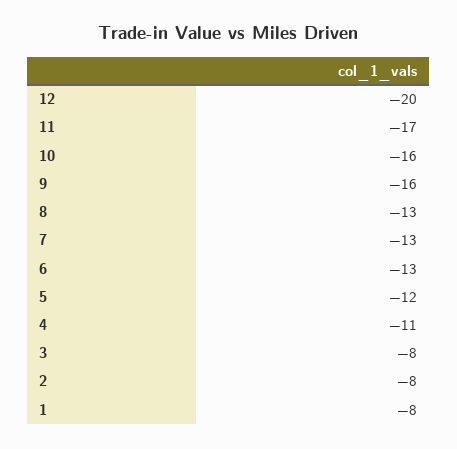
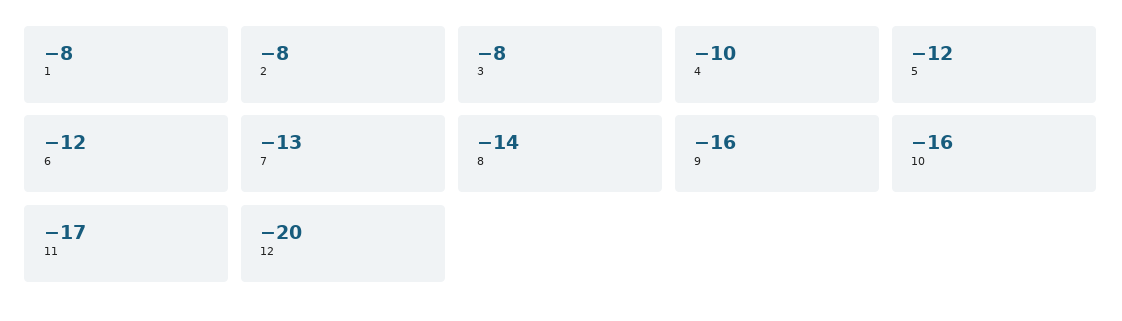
  {
    "12": -20,
    "11": -17,
    "10": -16,
    "9": -16,
-   "8": -13,
+   "8": -14,
    "7": -13,
-   "6": -13,
+   "6": -12,
    "5": -12,
-   "4": -11,
+   "4": -10,
    "3": -8,
    "2": -8,
    "1": -8
  }

